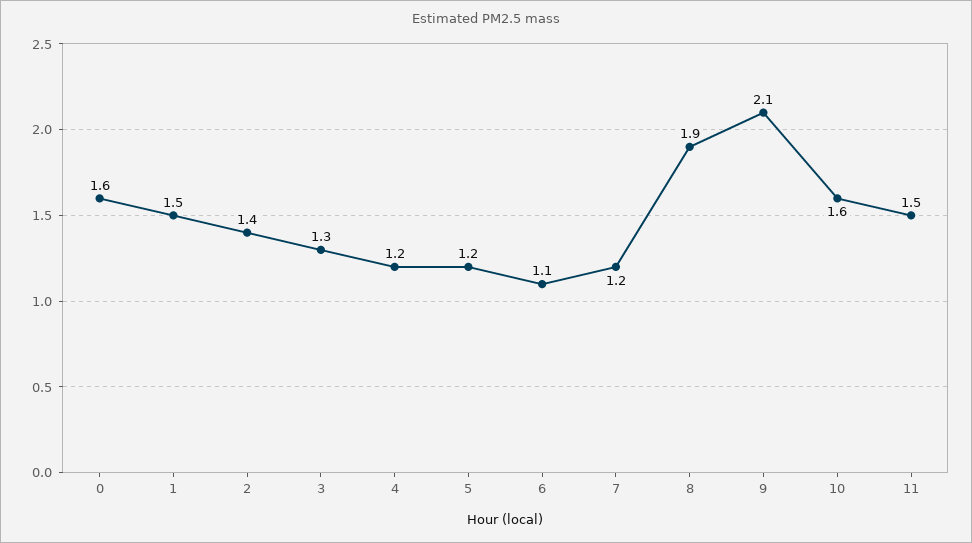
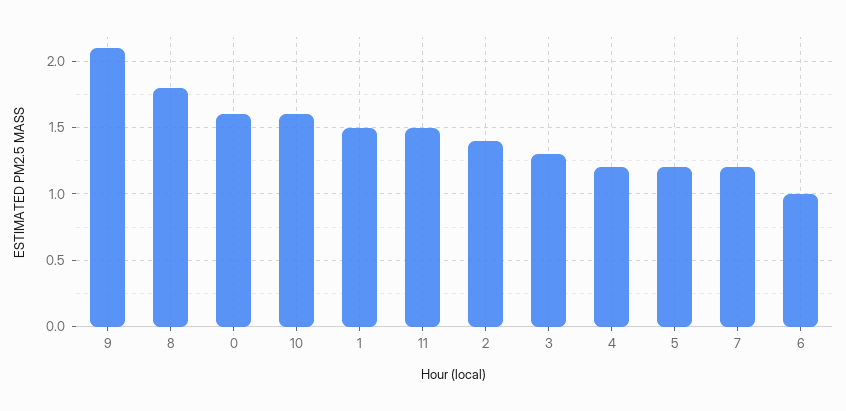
  {
    "0": 1.6,
    "1": 1.5,
    "2": 1.4,
    "3": 1.3,
    "4": 1.2,
    "5": 1.2,
-   "6": 1.1,
+   "6": 1,
    "7": 1.2,
-   "8": 1.9,
+   "8": 1.8,
    "9": 2.1,
    "10": 1.6,
    "11": 1.5
  }

